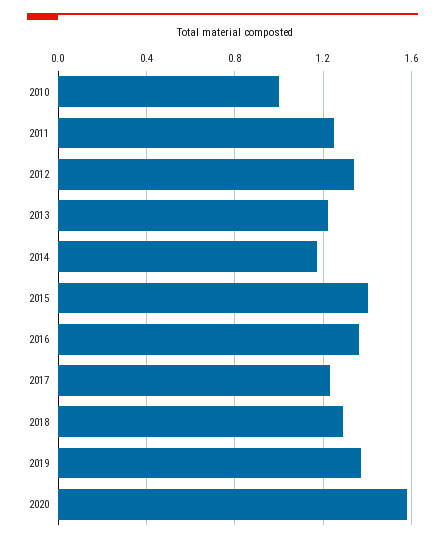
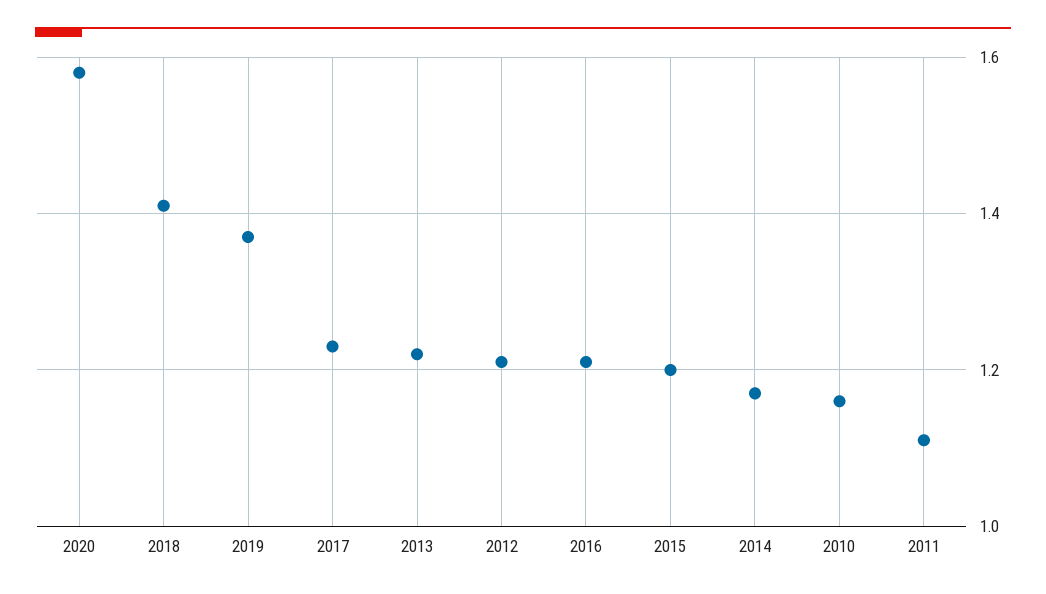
  {
-   "2010": 1,
+   "2010": 1.15,
-   "2011": 1.25,
+   "2011": 1.1,
-   "2012": 1.35,
+   "2012": 1.2,
    "2013": 1.2,
    "2014": 1.15,
-   "2015": 1.4,
+   "2015": 1.2,
-   "2016": 1.35,
+   "2016": 1.2,
    "2017": 1.25,
-   "2018": 1.3,
+   "2018": 1.4,
    "2019": 1.35,
    "2020": 1.6
  }

